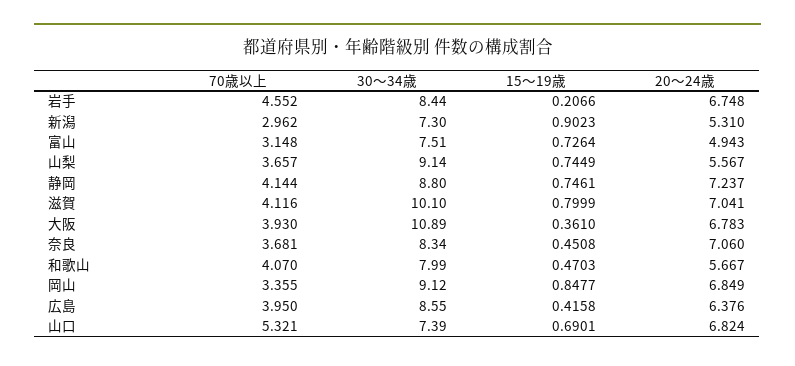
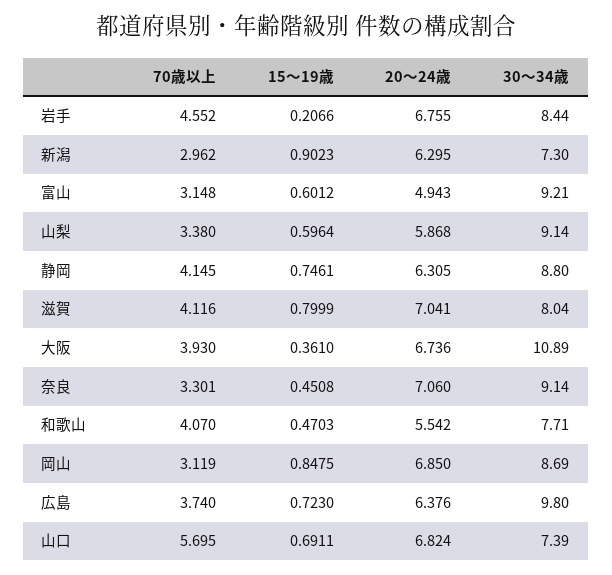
  {
    "70歳以上": {
      "岩手": 4.552,
      "新潟": 2.962,
      "富山": 3.148,
-     "山梨": 3.657,
+     "山梨": 3.38,
-     "静岡": 4.144,
+     "静岡": 4.145,
      "滋賀": 4.116,
      "大阪": 3.93,
-     "奈良": 3.681,
+     "奈良": 3.301,
      "和歌山": 4.07,
-     "岡山": 3.355,
+     "岡山": 3.119,
-     "広島": 3.95,
+     "広島": 3.74,
-     "山口": 5.321
+     "山口": 5.695
    },
    "30～34歳": {
      "岩手": 8.44,
      "新潟": 7.3,
-     "富山": 7.51,
+     "富山": 9.21,
      "山梨": 9.14,
      "静岡": 8.8,
-     "滋賀": 10.1,
+     "滋賀": 8.04,
      "大阪": 10.89,
-     "奈良": 8.34,
+     "奈良": 9.14,
-     "和歌山": 7.99,
+     "和歌山": 7.71,
-     "岡山": 9.12,
+     "岡山": 8.69,
-     "広島": 8.55,
+     "広島": 9.8,
      "山口": 7.39
    },
    "15～19歳": {
      "岩手": 0.2066,
      "新潟": 0.9023,
-     "富山": 0.7264,
+     "富山": 0.6012,
-     "山梨": 0.7449,
+     "山梨": 0.5964,
      "静岡": 0.7461,
      "滋賀": 0.7999,
      "大阪": 0.361,
      "奈良": 0.4508,
      "和歌山": 0.4703,
-     "岡山": 0.8477,
+     "岡山": 0.8475,
-     "広島": 0.4158,
+     "広島": 0.723,
-     "山口": 0.6901
+     "山口": 0.6911
    },
    "20～24歳": {
-     "岩手": 6.748,
+     "岩手": 6.755,
-     "新潟": 5.31,
+     "新潟": 6.295,
      "富山": 4.943,
-     "山梨": 5.567,
+     "山梨": 5.868,
-     "静岡": 7.237,
+     "静岡": 6.305,
      "滋賀": 7.041,
-     "大阪": 6.783,
+     "大阪": 6.736,
      "奈良": 7.06,
-     "和歌山": 5.667,
+     "和歌山": 5.542,
-     "岡山": 6.849,
+     "岡山": 6.85,
      "広島": 6.376,
      "山口": 6.824
    }
  }

